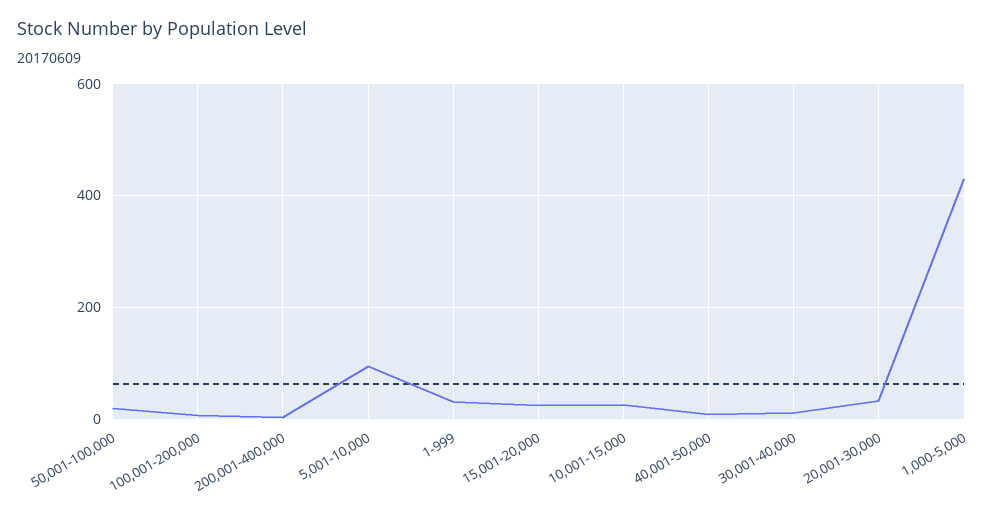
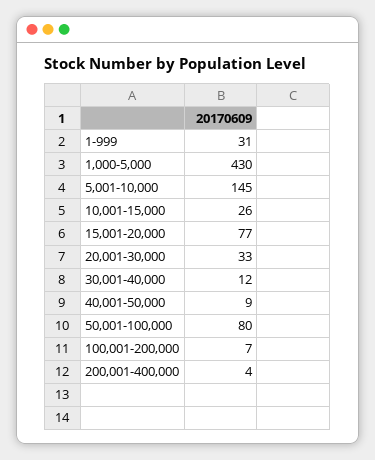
  {
-   "50,001-100,000": 20,
+   "50,001-100,000": 80,
    "100,001-200,000": 7,
    "200,001-400,000": 4,
-   "5,001-10,000": 100,
+   "5,001-10,000": 145,
    "1-999": 31,
-   "15,001-20,000": 20,
+   "15,001-20,000": 77,
    "10,001-15,000": 26,
    "40,001-50,000": 9,
    "30,001-40,000": 12,
    "20,001-30,000": 33,
    "1,000-5,000": 430
  }

